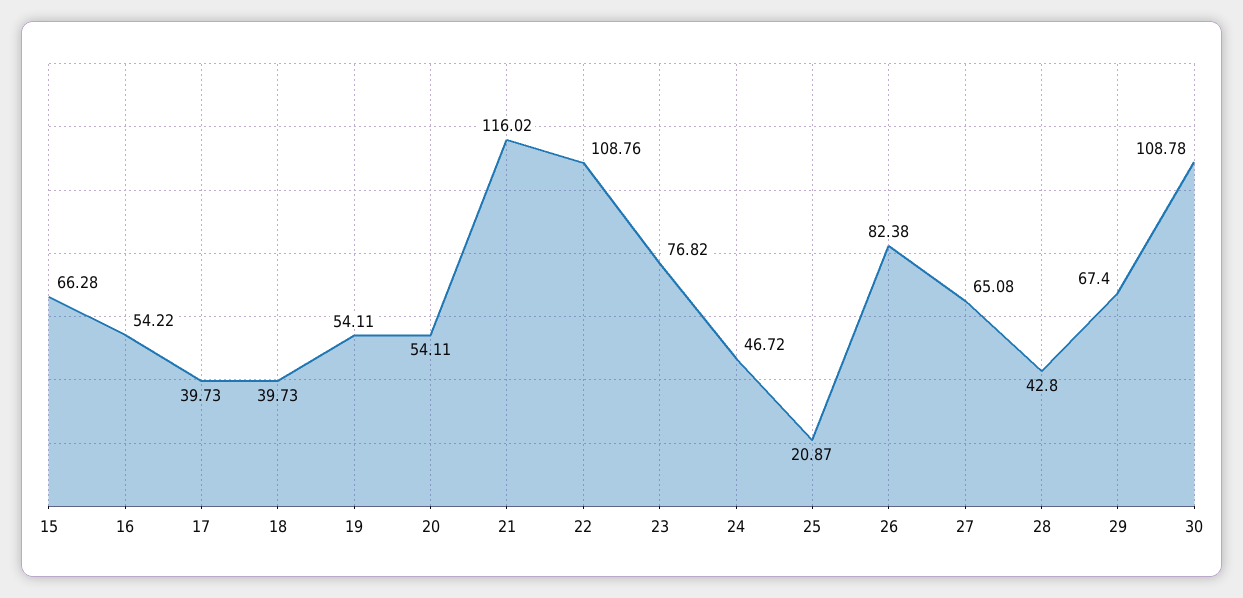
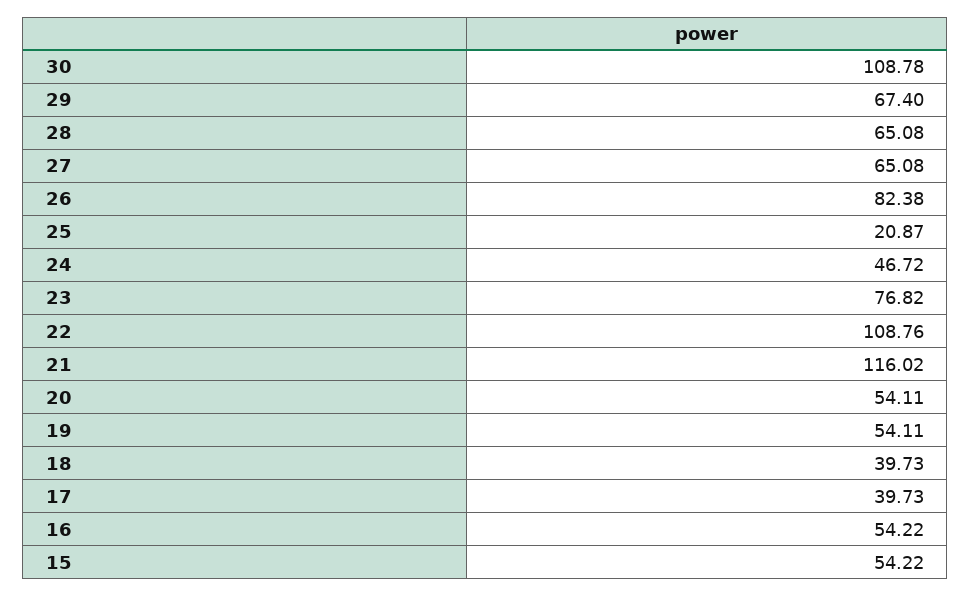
  {
-   "15": 66.28,
+   "15": 54.22,
    "16": 54.22,
    "17": 39.73,
    "18": 39.73,
    "19": 54.11,
    "20": 54.11,
    "21": 116.02,
    "22": 108.76,
    "23": 76.82,
    "24": 46.72,
    "25": 20.87,
    "26": 82.38,
    "27": 65.08,
-   "28": 42.8,
+   "28": 65.08,
    "29": 67.4,
    "30": 108.78
  }

